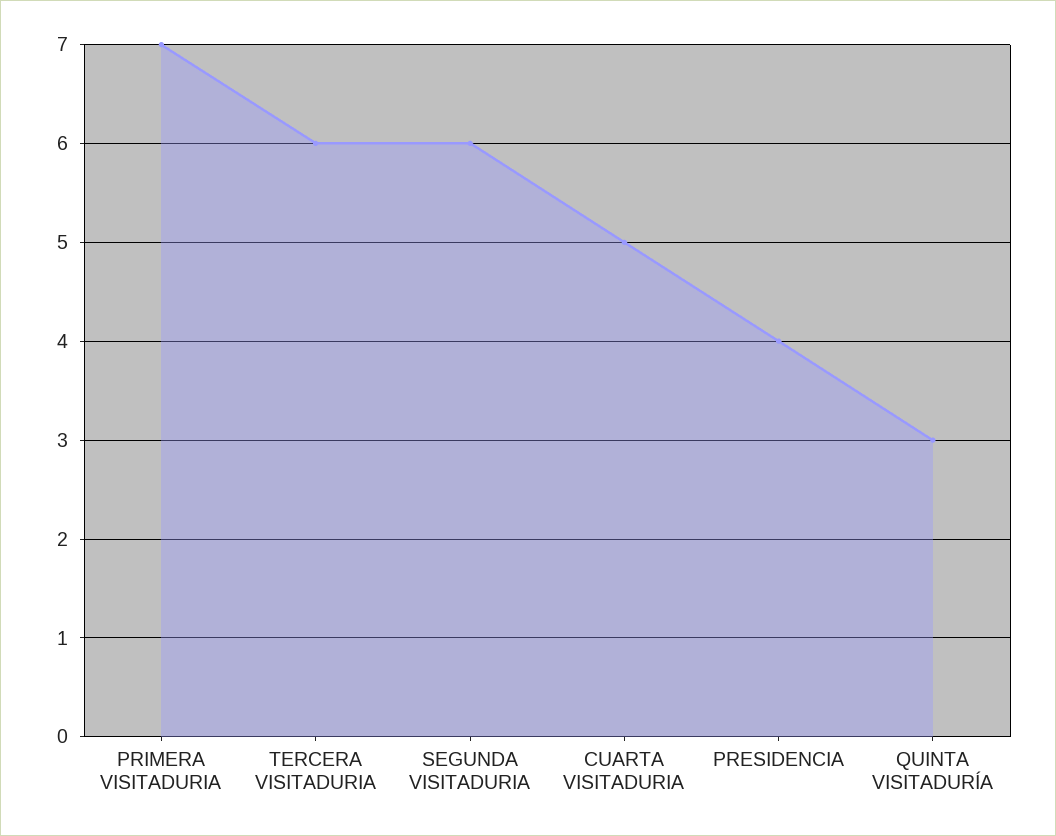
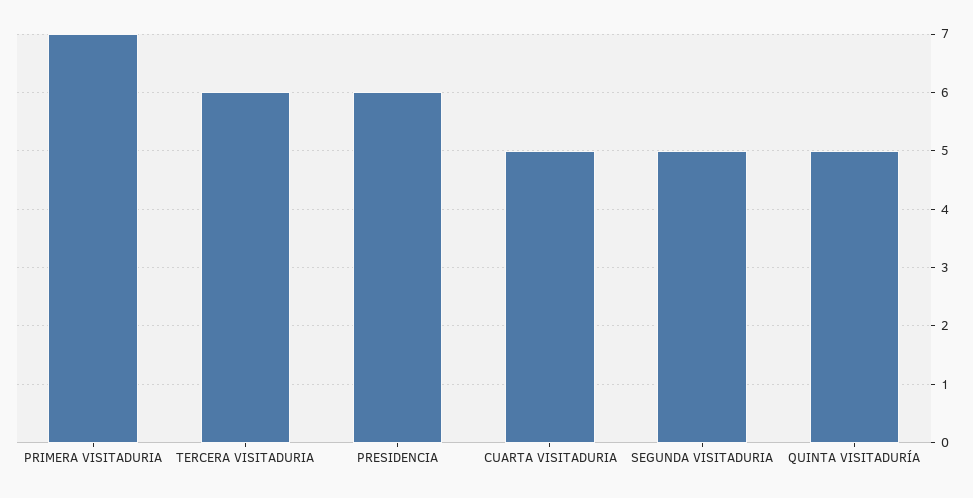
  {
    "PRIMERA VISITADURIA": 7,
    "TERCERA VISITADURIA": 6,
-   "SEGUNDA VISITADURIA": 6,
+   "SEGUNDA VISITADURIA": 5,
    "CUARTA VISITADURIA": 5,
-   "PRESIDENCIA": 4,
+   "PRESIDENCIA": 6,
-   "QUINTA VISITADURÍA": 3
+   "QUINTA VISITADURÍA": 5
  }

